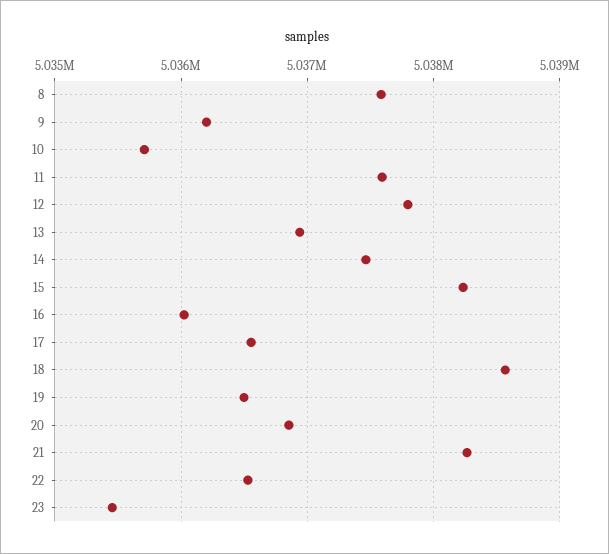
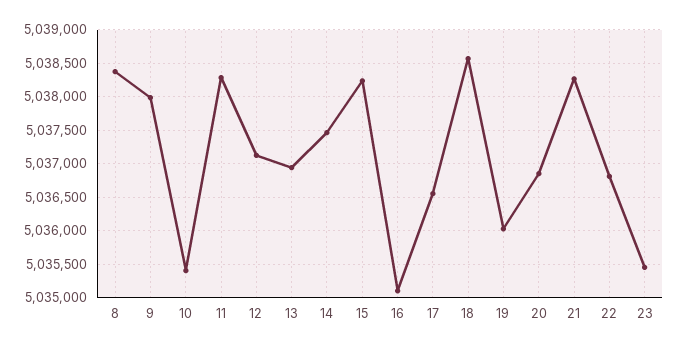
  {
-   "8": 5037600,
+   "8": 5038400,
-   "9": 5036200,
+   "9": 5038000,
-   "10": 5035700,
+   "10": 5035400,
-   "11": 5037600,
+   "11": 5038300,
-   "12": 5037800,
+   "12": 5037100,
    "13": 5036900,
    "14": 5037500,
    "15": 5038200,
-   "16": 5036000,
+   "16": 5035100,
    "17": 5036600,
    "18": 5038600,
-   "19": 5036500,
+   "19": 5036000,
    "20": 5036900,
    "21": 5038300,
-   "22": 5036500,
+   "22": 5036800,
    "23": 5035500
  }

